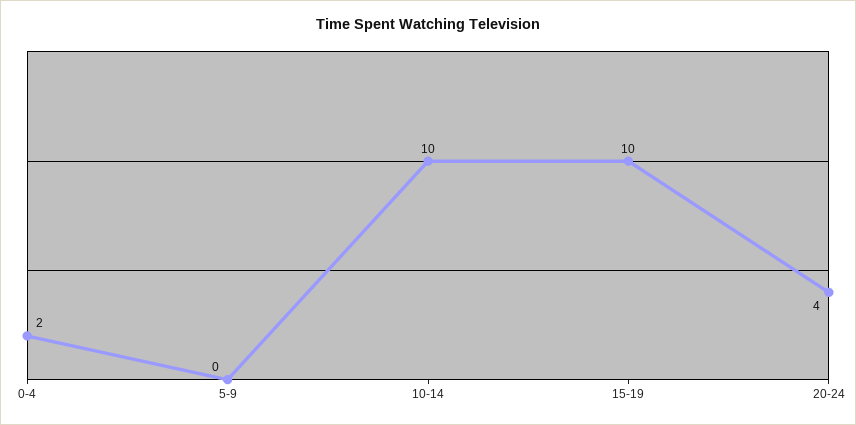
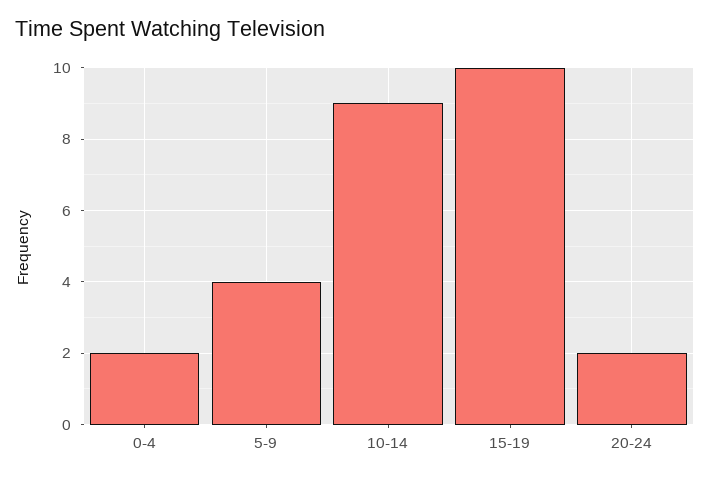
  {
    "0-4": 2,
-   "5-9": 0,
+   "5-9": 4,
-   "10-14": 10,
+   "10-14": 9,
    "15-19": 10,
-   "20-24": 4
+   "20-24": 2
  }

